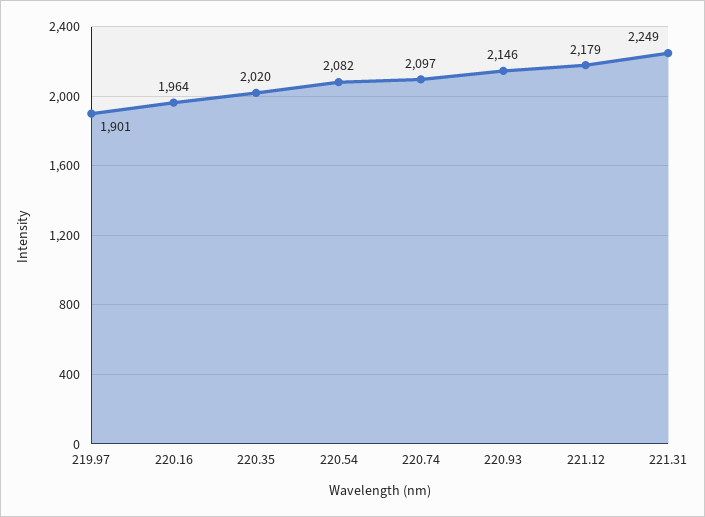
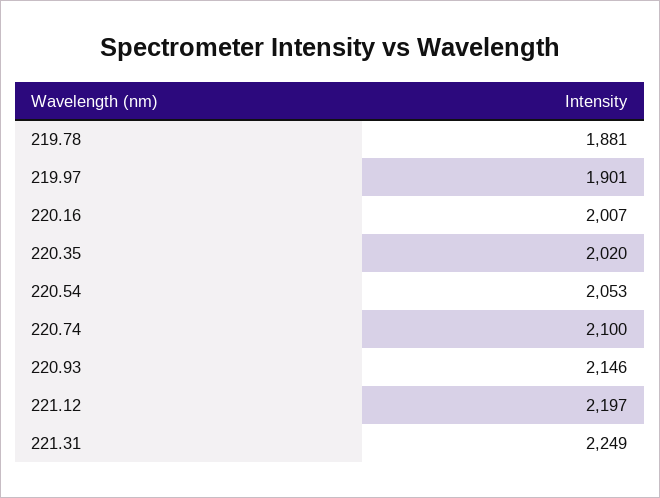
  {
    "219.97": 1901,
-   "220.16": 1964,
+   "220.16": 2007,
    "220.35": 2020,
-   "220.54": 2082,
+   "220.54": 2053,
-   "220.74": 2097,
+   "220.74": 2100,
    "220.93": 2146,
-   "221.12": 2179,
+   "221.12": 2197,
-   "221.31": 2249
+   "221.31": 2249,
+   "219.78": 1881
  }

